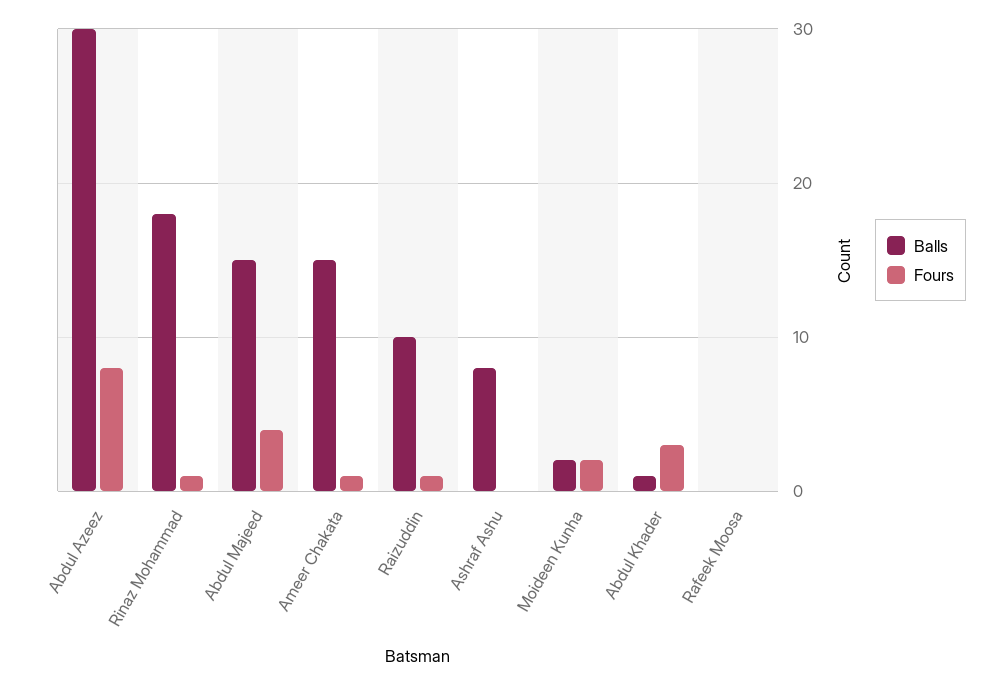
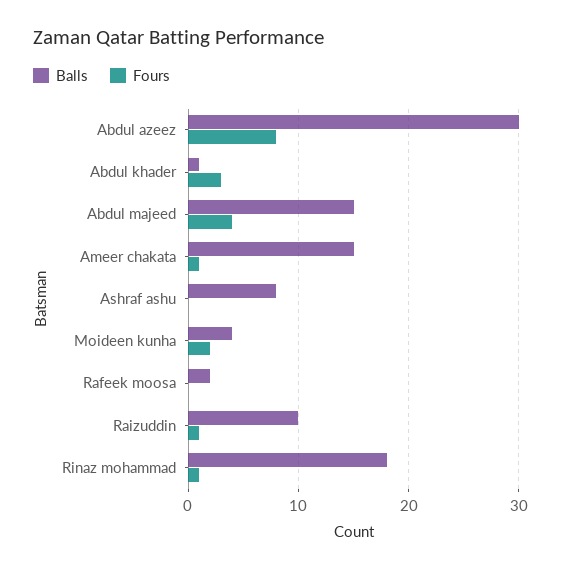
  {
    "Balls": {
      "Abdul Azeez": 30,
      "Rinaz Mohammad": 18,
      "Abdul Majeed": 15,
      "Ameer Chakata": 15,
      "Raizuddin": 10,
      "Ashraf Ashu": 8,
-     "Moideen Kunha": 2,
+     "Moideen Kunha": 4,
      "Abdul Khader": 1,
-     "Rafeek Moosa": 0
+     "Rafeek Moosa": 2
    },
    "Fours": {
      "Abdul Azeez": 8,
      "Rinaz Mohammad": 1,
      "Abdul Majeed": 4,
      "Ameer Chakata": 1,
      "Raizuddin": 1,
      "Ashraf Ashu": 0,
      "Moideen Kunha": 2,
      "Abdul Khader": 3,
      "Rafeek Moosa": 0
    }
  }

